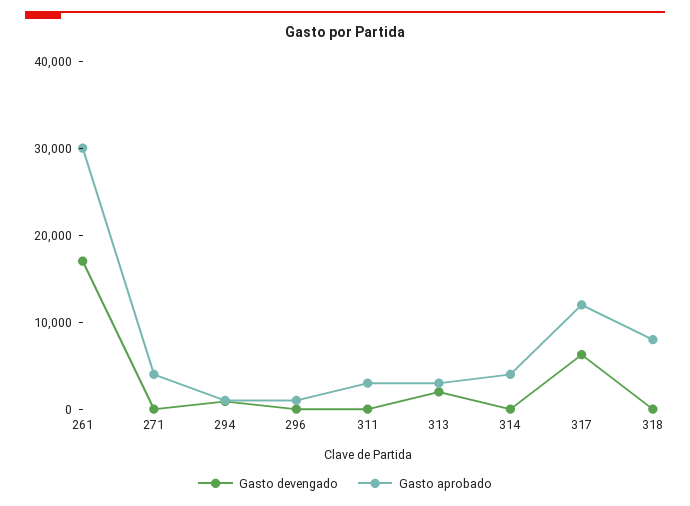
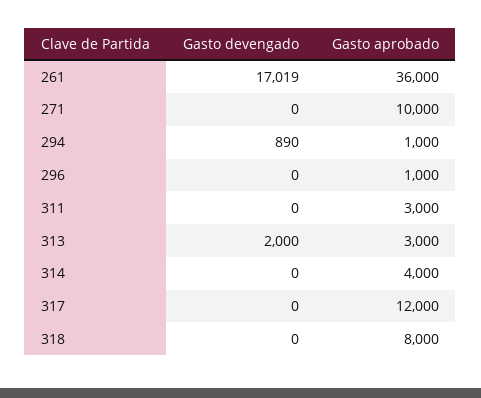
  {
    "Gasto devengado": {
      "261": 17019,
      "271": 0,
      "294": 890,
      "296": 0,
      "311": 0,
      "313": 2000,
      "314": 0,
-     "317": 6000,
+     "317": 0,
      "318": 0
    },
    "Gasto aprobado": {
-     "261": 30000,
+     "261": 36000,
-     "271": 4000,
+     "271": 10000,
      "294": 1000,
      "296": 1000,
      "311": 3000,
      "313": 3000,
      "314": 4000,
      "317": 12000,
      "318": 8000
    }
  }

